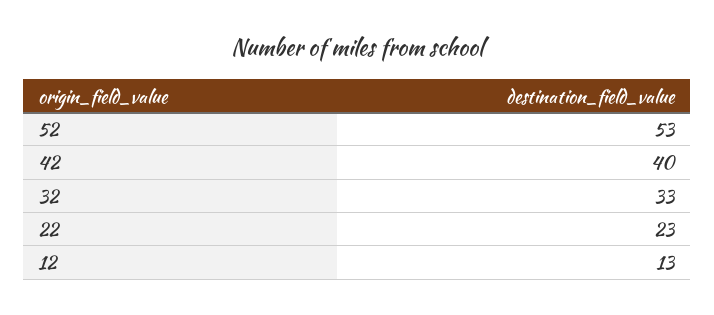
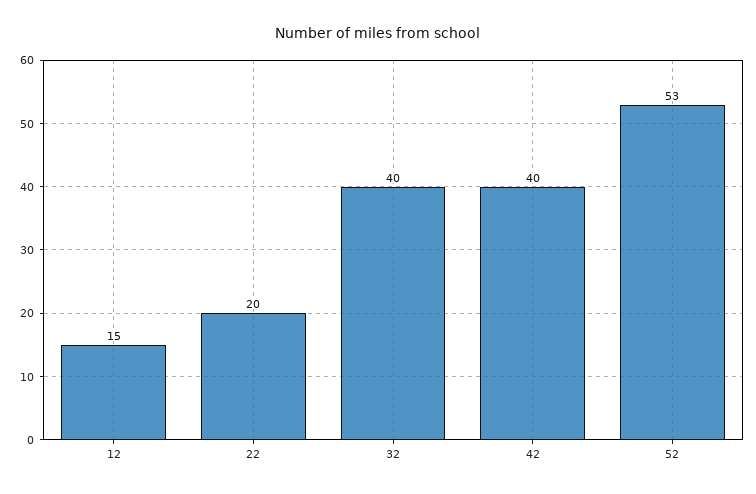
  {
    "52": 53,
    "42": 40,
-   "32": 33,
+   "32": 40,
-   "22": 23,
+   "22": 20,
-   "12": 13
+   "12": 15
  }

